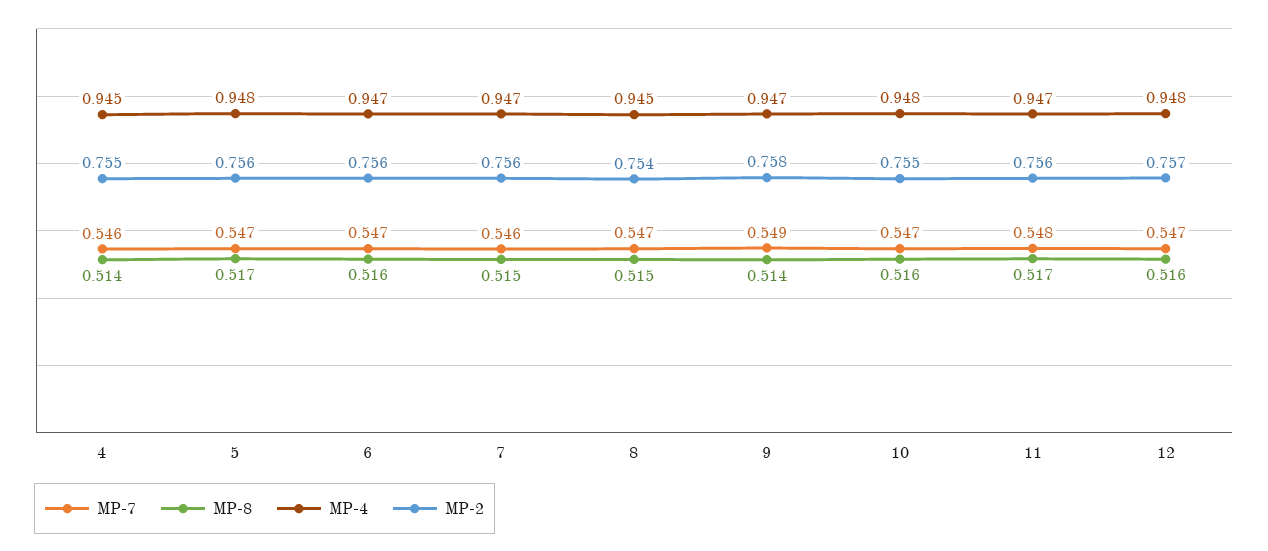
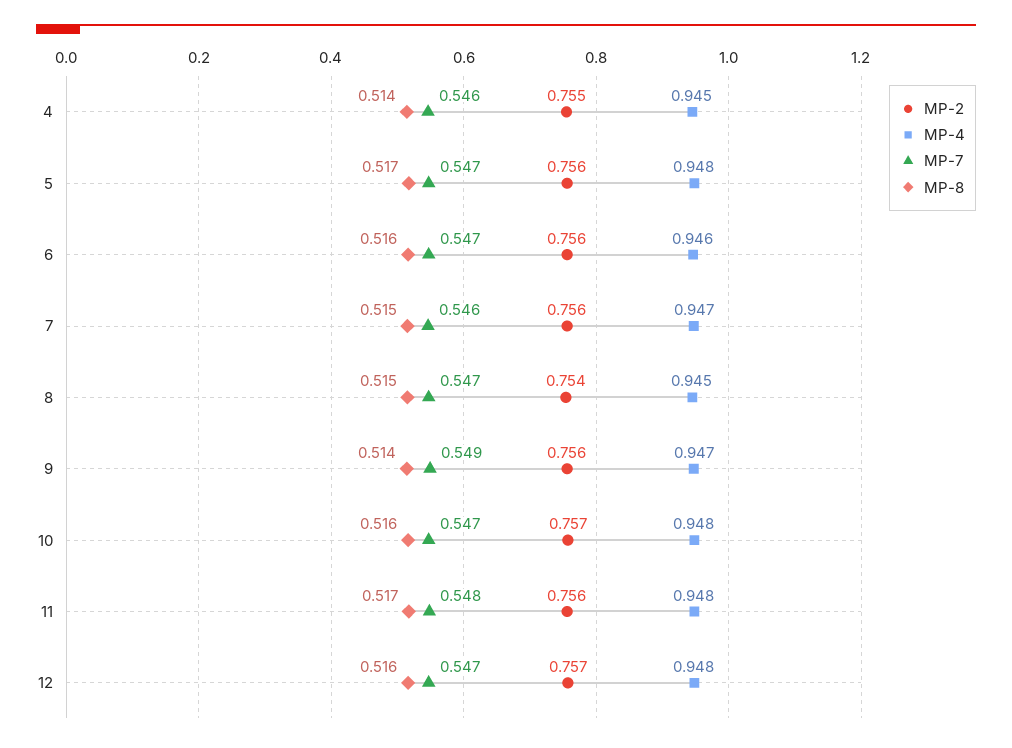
  {
    "MP-7": {
      "4": 0.546,
      "5": 0.547,
      "6": 0.547,
      "7": 0.546,
      "8": 0.547,
      "9": 0.549,
      "10": 0.547,
      "11": 0.548,
      "12": 0.547
    },
    "MP-8": {
      "4": 0.514,
      "5": 0.517,
      "6": 0.516,
      "7": 0.515,
      "8": 0.515,
      "9": 0.514,
      "10": 0.516,
      "11": 0.517,
      "12": 0.516
    },
    "MP-4": {
      "4": 0.945,
      "5": 0.948,
-     "6": 0.947,
+     "6": 0.946,
      "7": 0.947,
      "8": 0.945,
      "9": 0.947,
      "10": 0.948,
-     "11": 0.947,
+     "11": 0.948,
      "12": 0.948
    },
    "MP-2": {
      "4": 0.755,
      "5": 0.756,
      "6": 0.756,
      "7": 0.756,
      "8": 0.754,
-     "9": 0.758,
+     "9": 0.756,
-     "10": 0.755,
+     "10": 0.757,
      "11": 0.756,
      "12": 0.757
    }
  }

